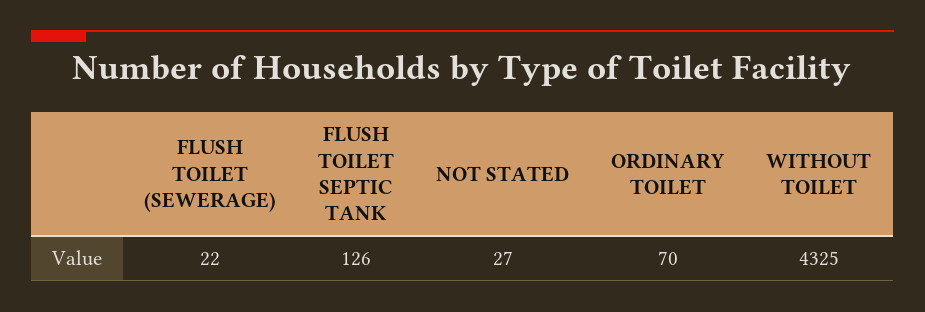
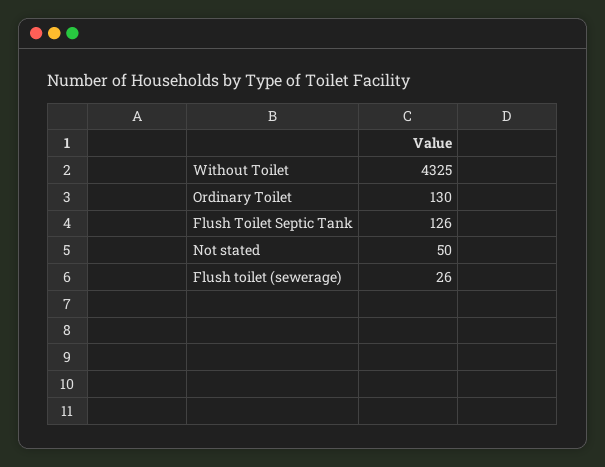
  {
-   "FLUSH TOILET (SEWERAGE)": 22,
+   "FLUSH TOILET (SEWERAGE)": 26,
    "FLUSH TOILET SEPTIC TANK": 126,
-   "NOT STATED": 27,
+   "NOT STATED": 50,
-   "ORDINARY TOILET": 70,
+   "ORDINARY TOILET": 130,
    "WITHOUT TOILET": 4325
  }

